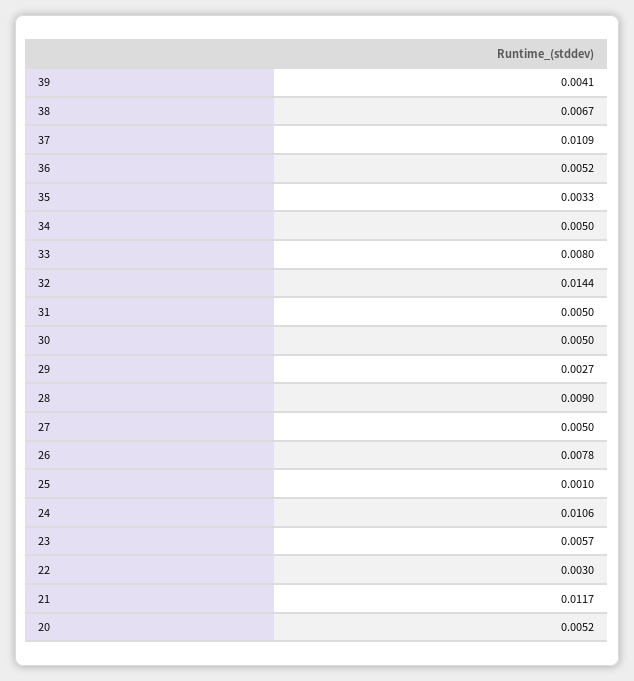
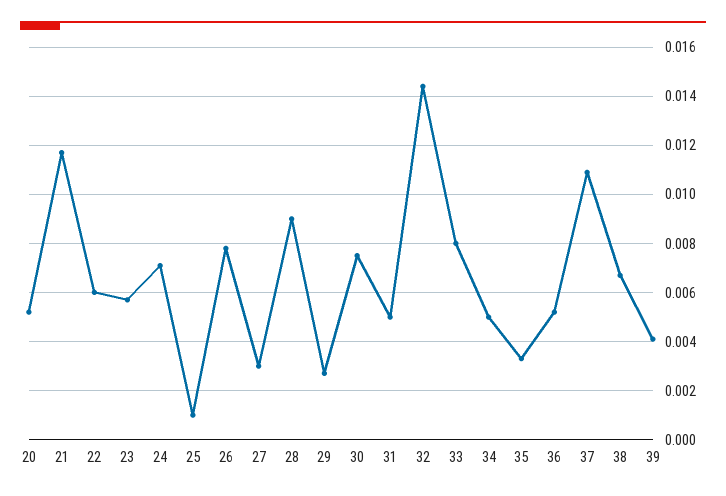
  {
    "39": 0.0041,
    "38": 0.0067,
    "37": 0.0109,
    "36": 0.0052,
    "35": 0.0033,
    "34": 0.005,
    "33": 0.008,
    "32": 0.0144,
    "31": 0.005,
-   "30": 0.005,
+   "30": 0.0075,
    "29": 0.0027,
    "28": 0.009,
-   "27": 0.005,
+   "27": 0.003,
    "26": 0.0078,
    "25": 0.001,
-   "24": 0.0106,
+   "24": 0.007,
    "23": 0.0057,
-   "22": 0.003,
+   "22": 0.006,
    "21": 0.0117,
    "20": 0.0052
  }

